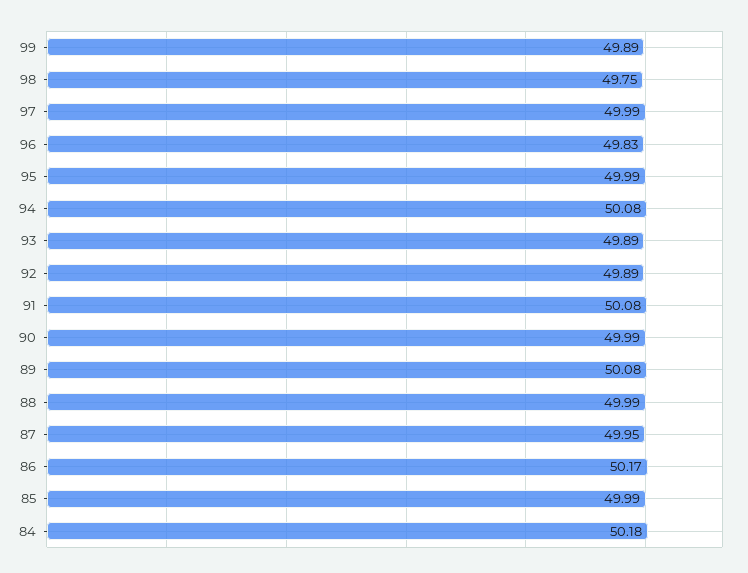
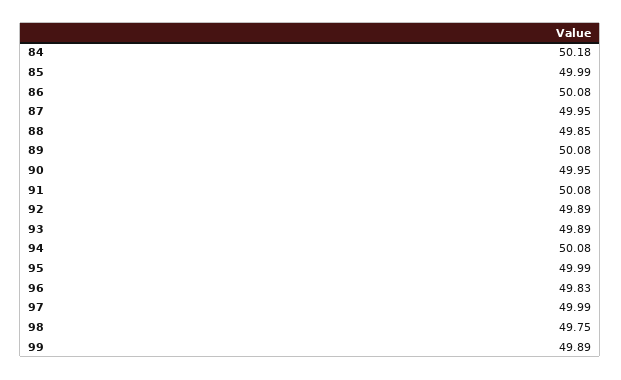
  {
    "99": 49.89,
    "98": 49.75,
    "97": 49.99,
    "96": 49.83,
    "95": 49.99,
    "94": 50.08,
    "93": 49.89,
    "92": 49.89,
    "91": 50.08,
-   "90": 49.99,
+   "90": 49.95,
    "89": 50.08,
-   "88": 49.99,
+   "88": 49.85,
    "87": 49.95,
-   "86": 50.17,
+   "86": 50.08,
    "85": 49.99,
    "84": 50.18
  }

